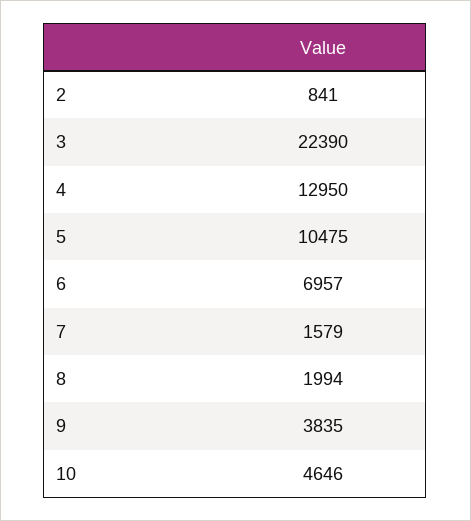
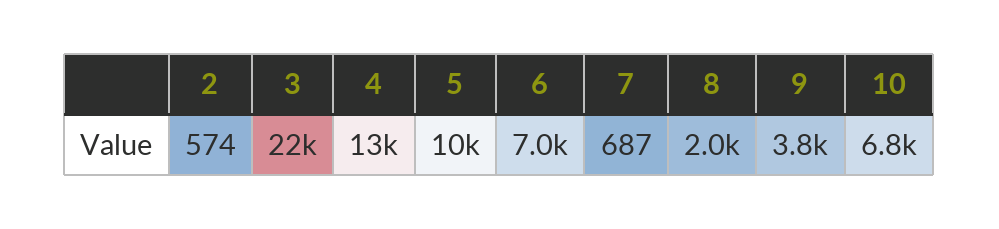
  {
-   "2": 841,
+   "2": 574,
    "3": 22390,
    "4": 12950,
    "5": 10475,
    "6": 6957,
-   "7": 1579,
+   "7": 687,
    "8": 1994,
    "9": 3835,
-   "10": 4646
+   "10": 6800
  }

